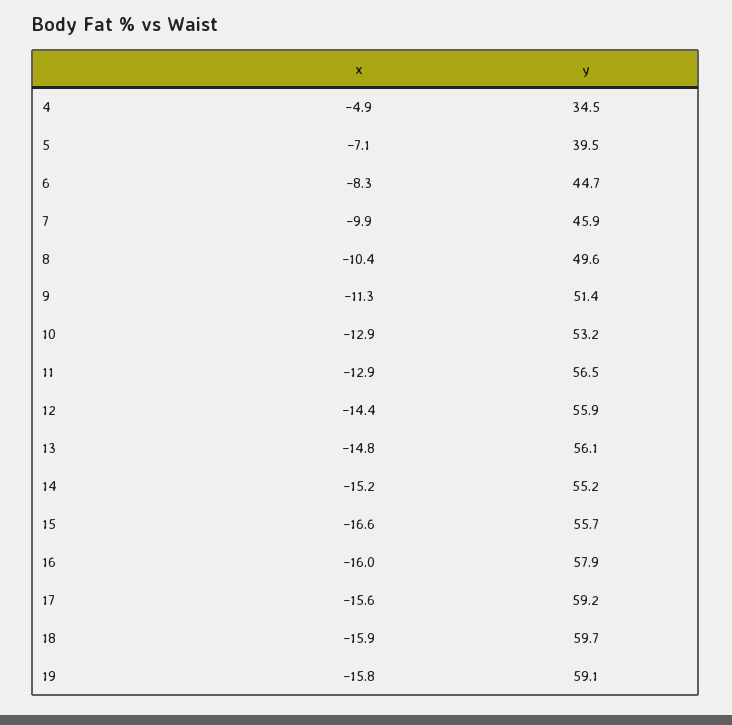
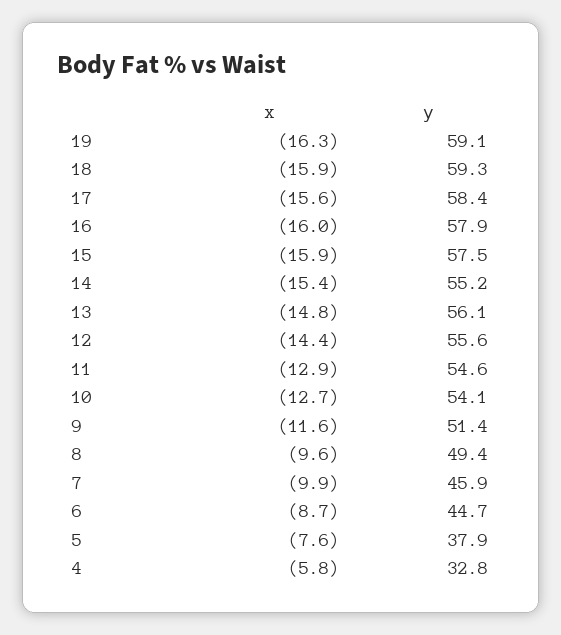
  {
    "x": {
-     "4": -4.9,
+     "4": -5.8,
-     "5": -7.1,
+     "5": -7.6,
-     "6": -8.3,
+     "6": -8.7,
      "7": -9.9,
-     "8": -10.4,
+     "8": -9.6,
-     "9": -11.3,
+     "9": -11.6,
-     "10": -12.9,
+     "10": -12.7,
      "11": -12.9,
      "12": -14.4,
      "13": -14.8,
-     "14": -15.2,
+     "14": -15.4,
-     "15": -16.6,
+     "15": -15.9,
      "16": -16,
      "17": -15.6,
      "18": -15.9,
-     "19": -15.8
+     "19": -16.3
    },
    "y": {
-     "4": 34.5,
+     "4": 32.8,
-     "5": 39.5,
+     "5": 37.9,
      "6": 44.7,
      "7": 45.9,
-     "8": 49.6,
+     "8": 49.4,
      "9": 51.4,
-     "10": 53.2,
+     "10": 54.1,
-     "11": 56.5,
+     "11": 54.6,
-     "12": 55.9,
+     "12": 55.6,
      "13": 56.1,
      "14": 55.2,
-     "15": 55.7,
+     "15": 57.5,
      "16": 57.9,
-     "17": 59.2,
+     "17": 58.4,
-     "18": 59.7,
+     "18": 59.3,
      "19": 59.1
    }
  }

